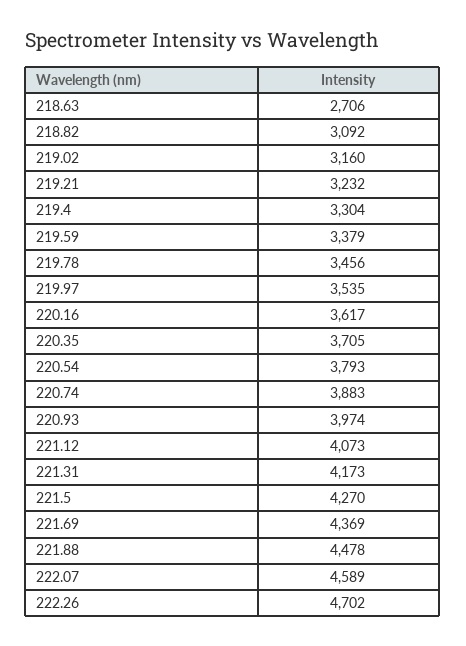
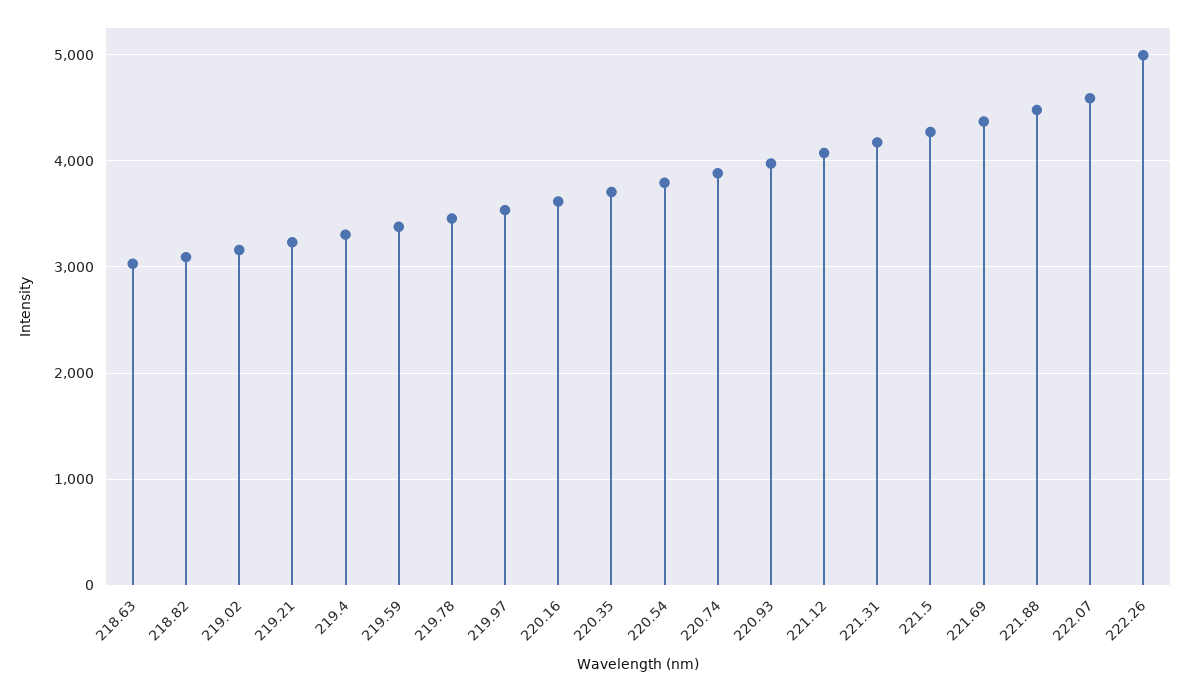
  {
-   "218.63": 2706,
+   "218.63": 3000,
    "218.82": 3092,
    "219.02": 3160,
    "219.21": 3232,
    "219.4": 3304,
    "219.59": 3379,
    "219.78": 3456,
    "219.97": 3535,
    "220.16": 3617,
    "220.35": 3705,
    "220.54": 3793,
    "220.74": 3883,
    "220.93": 3974,
    "221.12": 4073,
    "221.31": 4173,
    "221.5": 4270,
    "221.69": 4369,
    "221.88": 4478,
    "222.07": 4589,
-   "222.26": 4702
+   "222.26": 5000
  }

